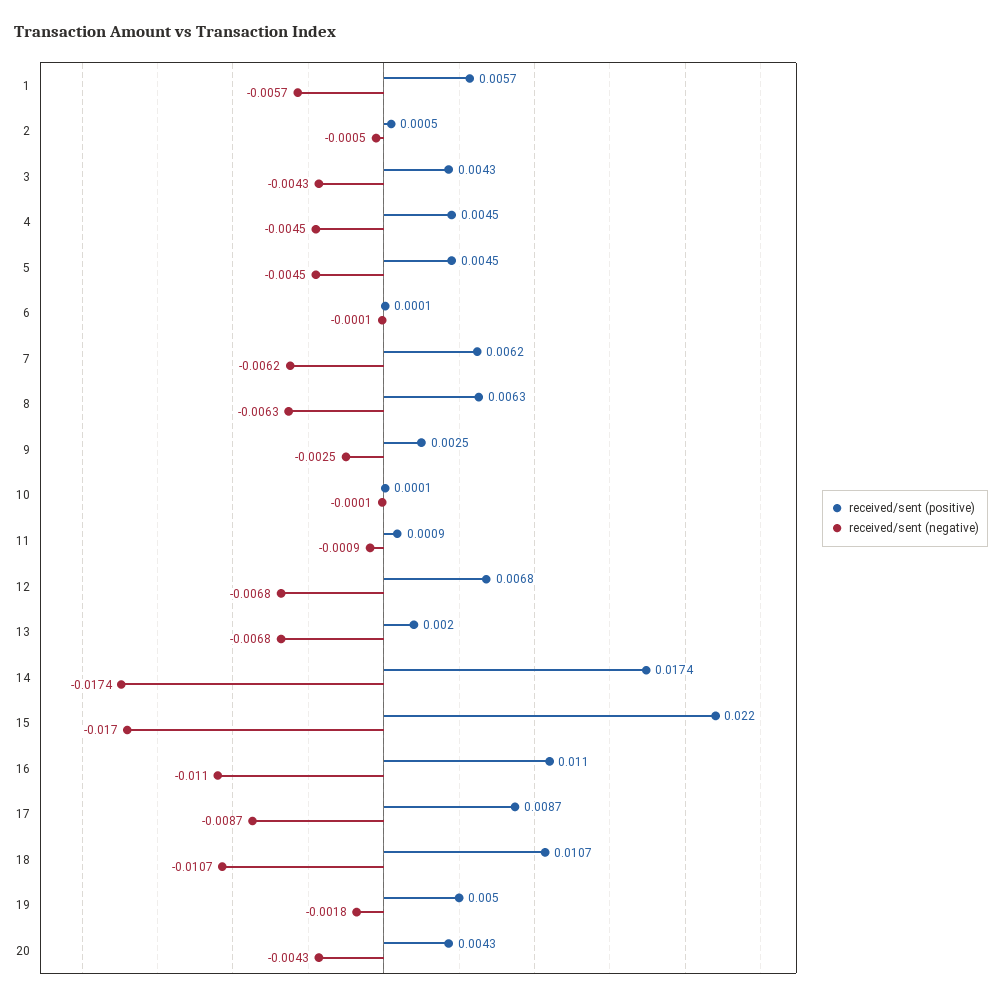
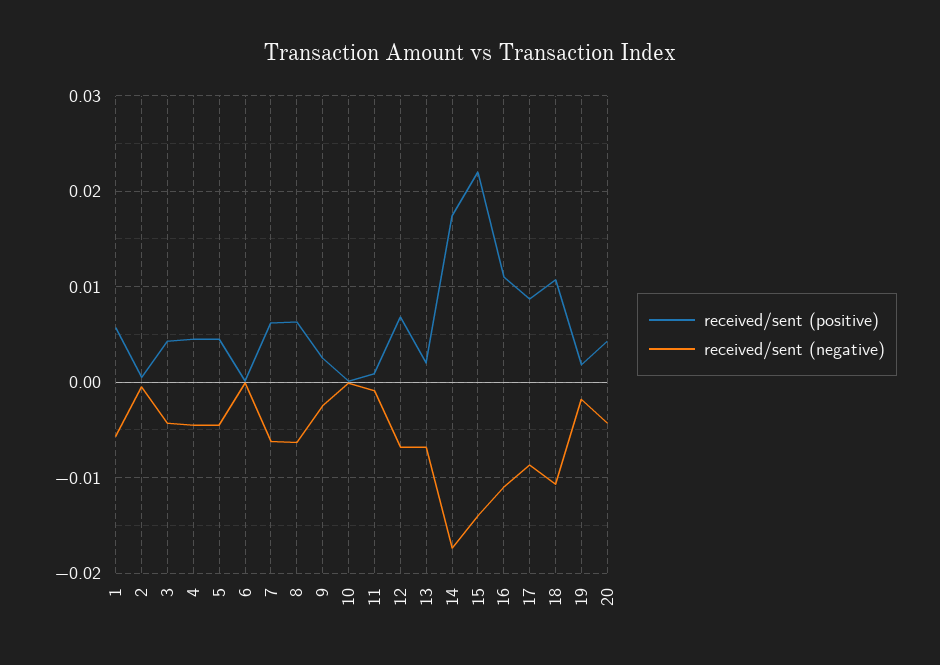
  {
    "received/sent (positive)": {
      "1": 0.0057,
      "2": 0.0005,
      "3": 0.0043,
      "4": 0.0045,
      "5": 0.0045,
      "6": 0.0001,
      "7": 0.0062,
      "8": 0.0063,
      "9": 0.0025,
      "10": 0.0001,
      "11": 0.0009,
      "12": 0.0068,
      "13": 0.002,
      "14": 0.0174,
      "15": 0.022,
      "16": 0.011,
      "17": 0.0087,
      "18": 0.0107,
-     "19": 0.005,
+     "19": 0.002,
      "20": 0.0043
    },
    "received/sent (negative)": {
      "1": -0.0057,
      "2": -0.0005,
      "3": -0.0043,
      "4": -0.0045,
      "5": -0.0045,
      "6": -0.0001,
      "7": -0.0062,
      "8": -0.0063,
      "9": -0.0025,
      "10": -0.0001,
      "11": -0.0009,
      "12": -0.0068,
      "13": -0.0068,
      "14": -0.0174,
-     "15": -0.017,
+     "15": -0.014,
      "16": -0.011,
      "17": -0.0087,
      "18": -0.0107,
      "19": -0.0018,
      "20": -0.0043
    }
  }

